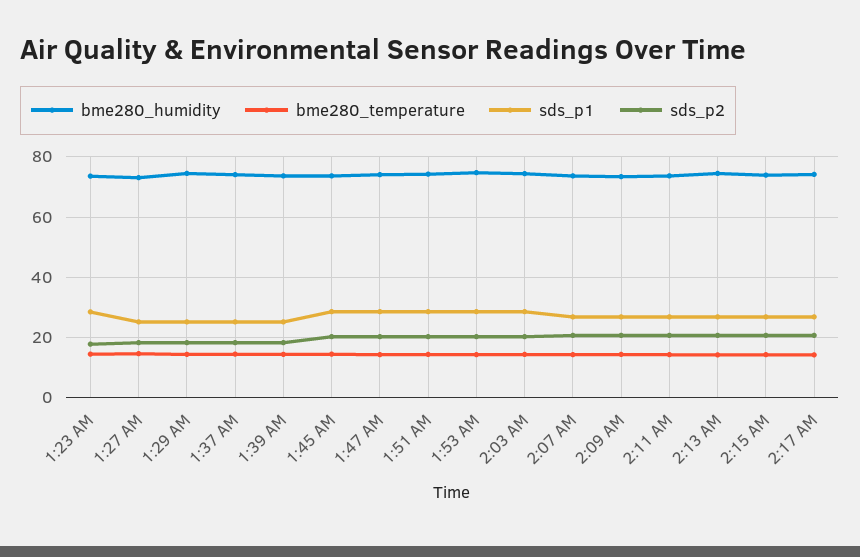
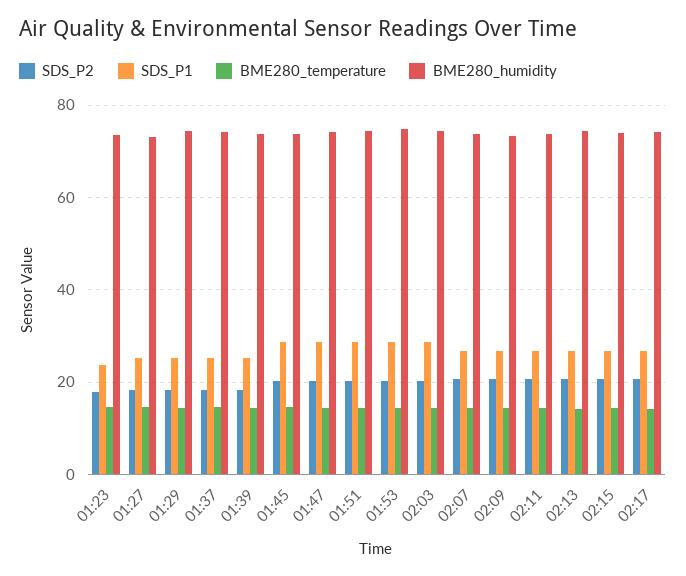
  {
    "bme280_humidity": {
      "1:23 AM": 74,
      "1:27 AM": 74,
      "1:29 AM": 74,
      "1:37 AM": 74,
      "1:39 AM": 74,
      "1:45 AM": 74,
      "1:47 AM": 74,
      "1:51 AM": 74,
      "1:53 AM": 74,
      "2:03 AM": 74,
      "2:07 AM": 74,
      "2:09 AM": 74,
      "2:11 AM": 74,
      "2:13 AM": 74,
      "2:15 AM": 74,
      "2:17 AM": 74
    },
    "bme280_temperature": {
      "1:23 AM": 14,
      "1:27 AM": 14,
      "1:29 AM": 14,
      "1:37 AM": 14,
      "1:39 AM": 14,
      "1:45 AM": 14,
      "1:47 AM": 14,
      "1:51 AM": 14,
      "1:53 AM": 14,
      "2:03 AM": 14,
      "2:07 AM": 14,
      "2:09 AM": 14,
      "2:11 AM": 14,
      "2:13 AM": 14,
      "2:15 AM": 14,
      "2:17 AM": 14
    },
    "sds_p1": {
-     "1:23 AM": 28,
+     "1:23 AM": 24,
      "1:27 AM": 26,
      "1:29 AM": 26,
      "1:37 AM": 26,
      "1:39 AM": 26,
      "1:45 AM": 28,
      "1:47 AM": 28,
      "1:51 AM": 28,
      "1:53 AM": 28,
      "2:03 AM": 28,
      "2:07 AM": 26,
      "2:09 AM": 26,
      "2:11 AM": 26,
      "2:13 AM": 26,
      "2:15 AM": 26,
      "2:17 AM": 26
    },
    "sds_p2": {
      "1:23 AM": 18,
      "1:27 AM": 18,
      "1:29 AM": 18,
      "1:37 AM": 18,
      "1:39 AM": 18,
      "1:45 AM": 20,
      "1:47 AM": 20,
      "1:51 AM": 20,
      "1:53 AM": 20,
      "2:03 AM": 20,
      "2:07 AM": 20,
      "2:09 AM": 20,
      "2:11 AM": 20,
      "2:13 AM": 20,
      "2:15 AM": 20,
      "2:17 AM": 20
    }
  }

